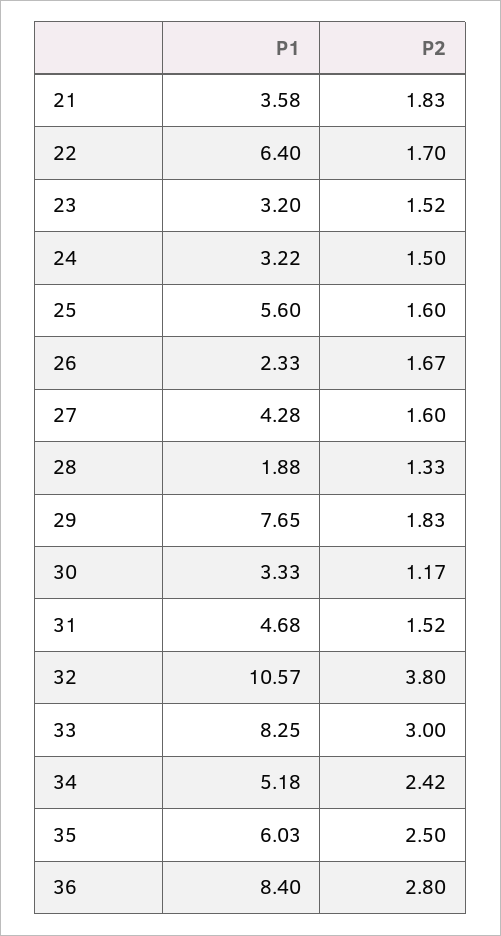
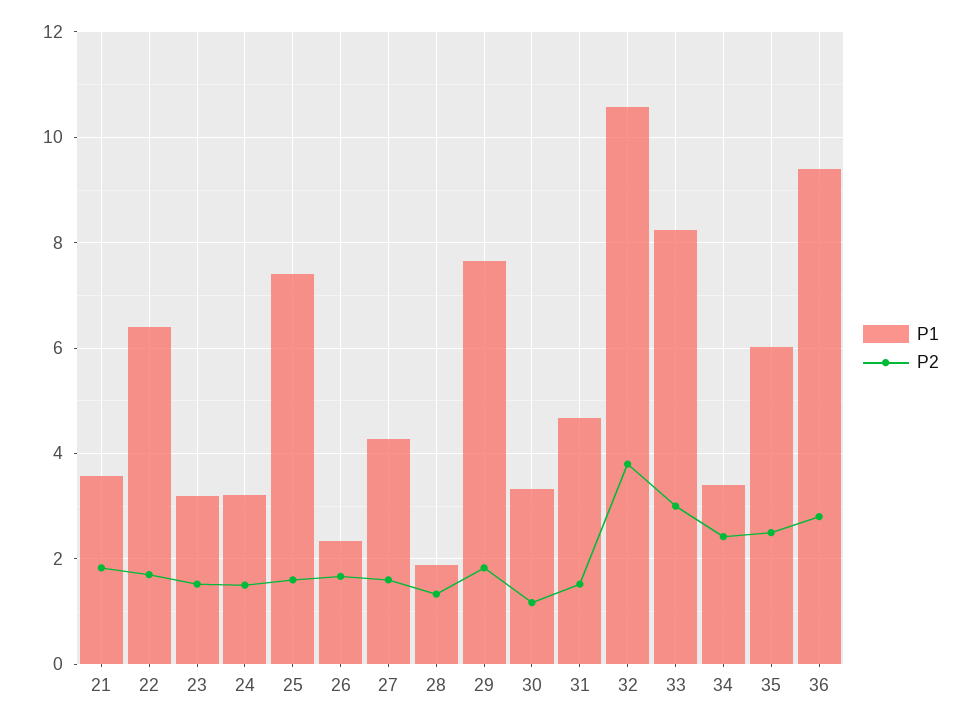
  {
    "P1": {
      "21": 3.58,
      "22": 6.4,
      "23": 3.2,
      "24": 3.22,
-     "25": 5.6,
+     "25": 7.4,
      "26": 2.33,
      "27": 4.28,
      "28": 1.88,
      "29": 7.65,
      "30": 3.33,
      "31": 4.68,
      "32": 10.57,
      "33": 8.25,
-     "34": 5.18,
+     "34": 3.4,
      "35": 6.03,
-     "36": 8.4
+     "36": 9.4
    },
    "P2": {
      "21": 1.83,
      "22": 1.7,
      "23": 1.52,
      "24": 1.5,
      "25": 1.6,
      "26": 1.67,
      "27": 1.6,
      "28": 1.33,
      "29": 1.83,
      "30": 1.17,
      "31": 1.52,
      "32": 3.8,
      "33": 3,
      "34": 2.42,
      "35": 2.5,
      "36": 2.8
    }
  }

